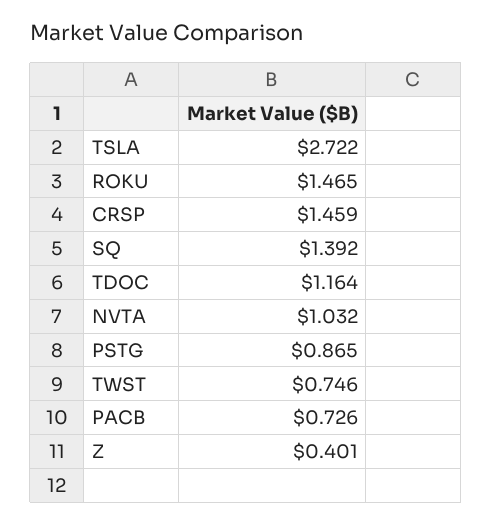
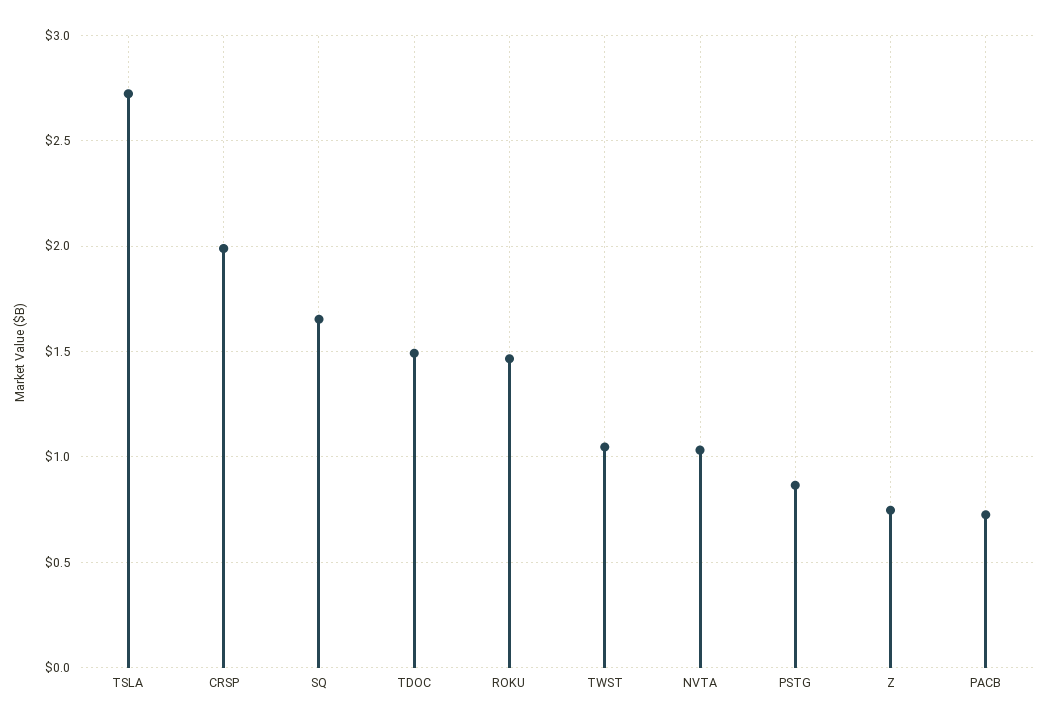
  {
    "TSLA": 2.722,
    "ROKU": 1.465,
-   "CRSP": 1.459,
+   "CRSP": 2,
-   "SQ": 1.392,
+   "SQ": 1.65,
-   "TDOC": 1.164,
+   "TDOC": 1.5,
    "NVTA": 1.032,
    "PSTG": 0.865,
-   "TWST": 0.746,
+   "TWST": 1.05,
    "PACB": 0.726,
-   "Z": 0.401
+   "Z": 0.75
  }

